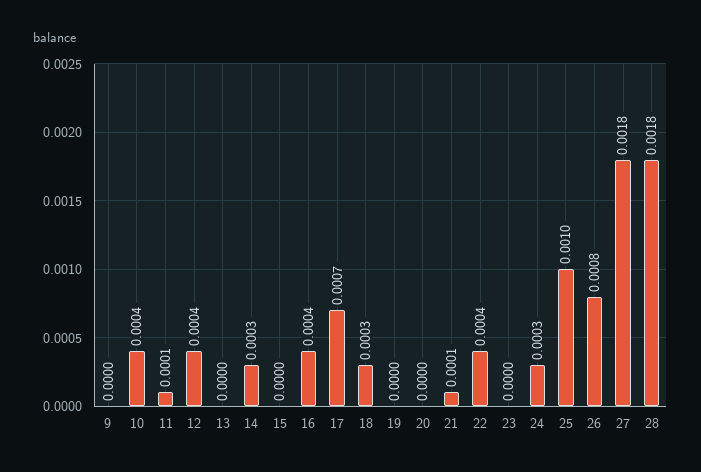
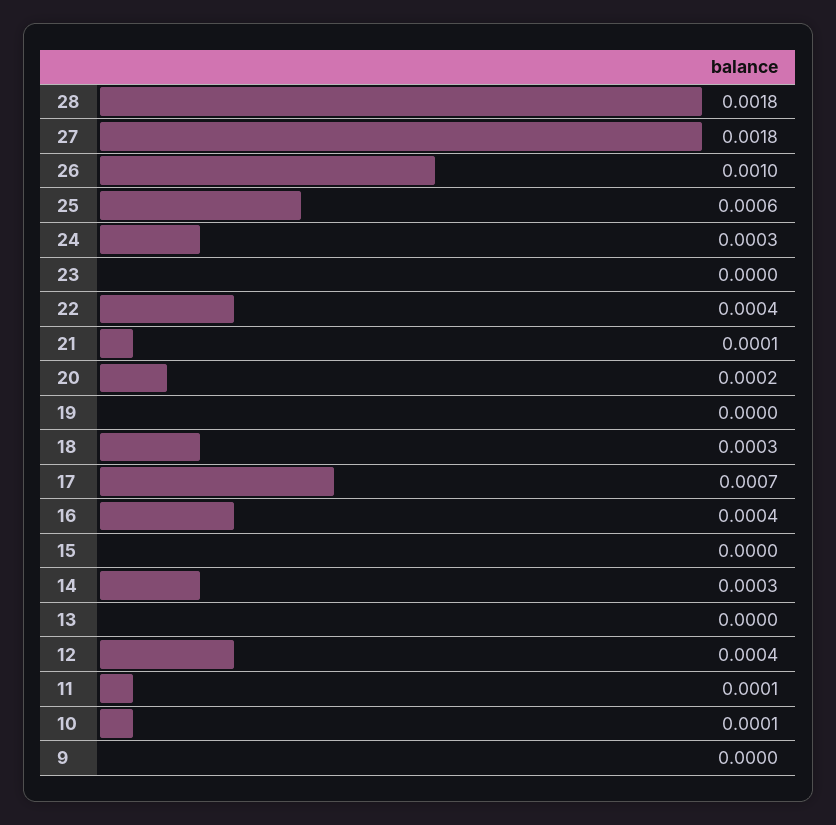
  {
    "9": 0,
-   "10": 0.0004,
+   "10": 0.0001,
    "11": 0.0001,
    "12": 0.0004,
    "13": 0,
    "14": 0.0003,
    "15": 0,
    "16": 0.0004,
    "17": 0.0007,
    "18": 0.0003,
    "19": 0,
-   "20": 0,
+   "20": 0.0002,
    "21": 0.0001,
    "22": 0.0004,
    "23": 0,
    "24": 0.0003,
-   "25": 0.001,
+   "25": 0.0006,
-   "26": 0.0008,
+   "26": 0.001,
    "27": 0.0018,
    "28": 0.0018
  }

